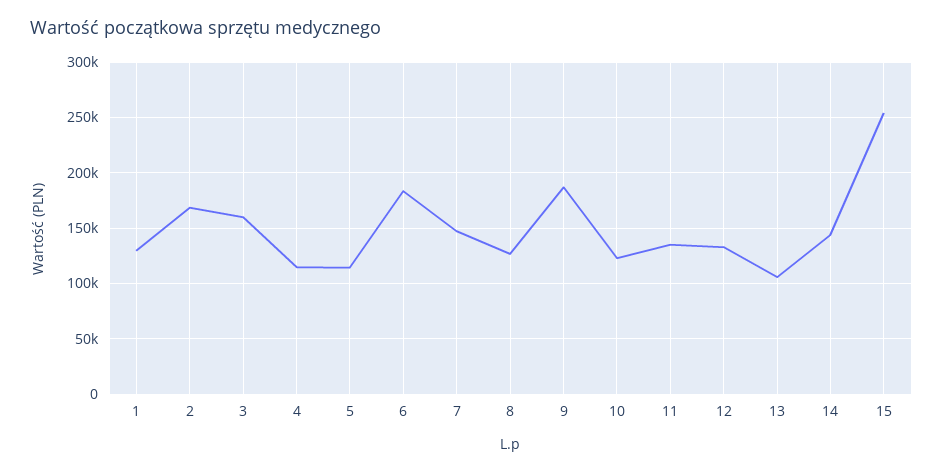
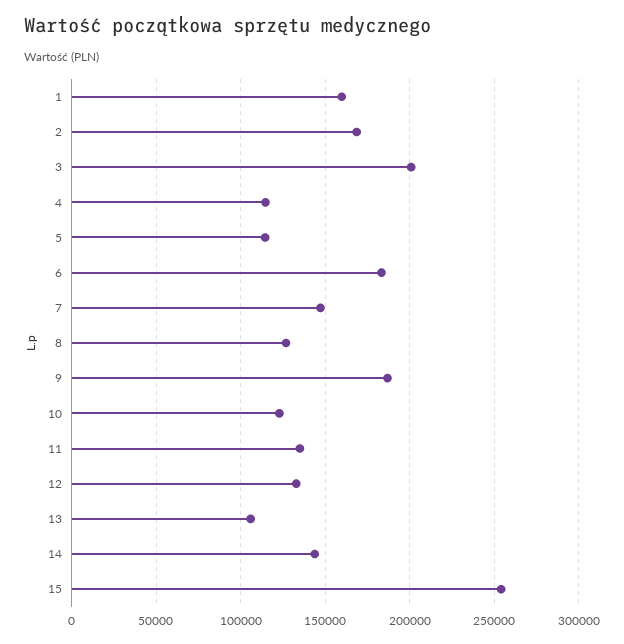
  {
-   "1": 130000,
+   "1": 160000,
    "2": 170000,
-   "3": 160000,
+   "3": 200000,
    "4": 115000,
    "5": 115000,
    "6": 185000,
    "7": 145000,
    "8": 125000,
    "9": 185000,
    "10": 125000,
    "11": 135000,
    "12": 135000,
    "13": 105000,
    "14": 145000,
    "15": 255000
  }

